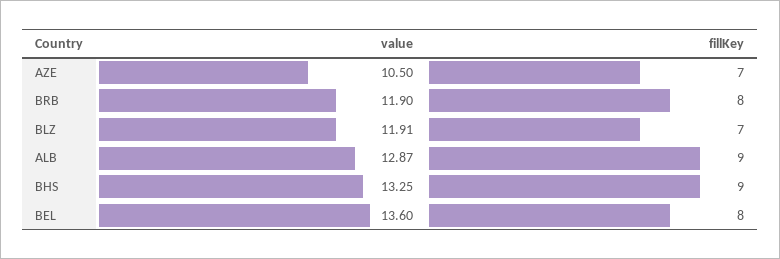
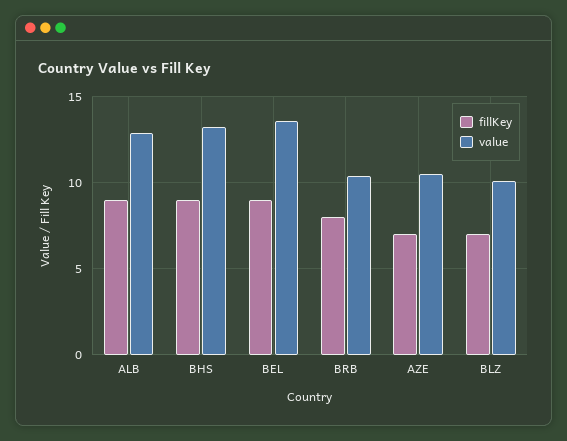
  {
    "value": {
      "AZE": 10.5,
-     "BRB": 11.9,
+     "BRB": 10.5,
-     "BLZ": 11.91,
+     "BLZ": 10,
      "ALB": 12.87,
      "BHS": 13.25,
      "BEL": 13.6
    },
    "fillKey": {
      "AZE": 7,
      "BRB": 8,
      "BLZ": 7,
      "ALB": 9,
      "BHS": 9,
-     "BEL": 8
+     "BEL": 9
    }
  }

